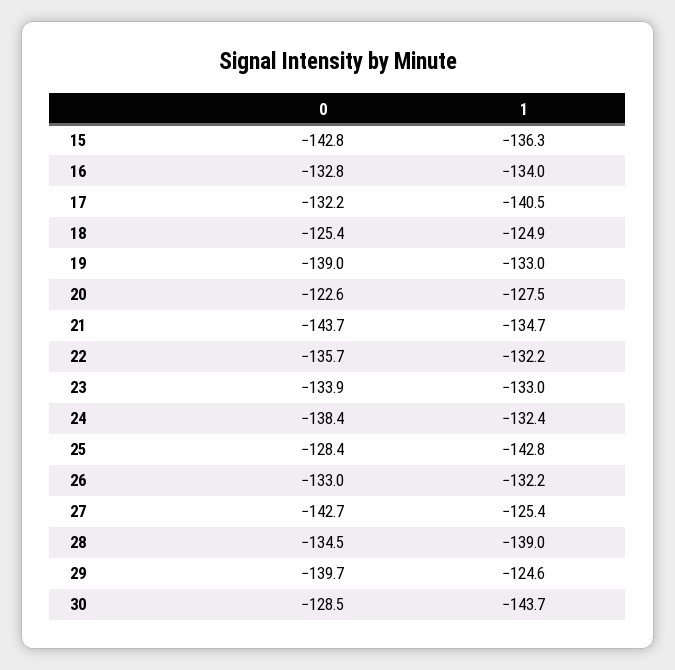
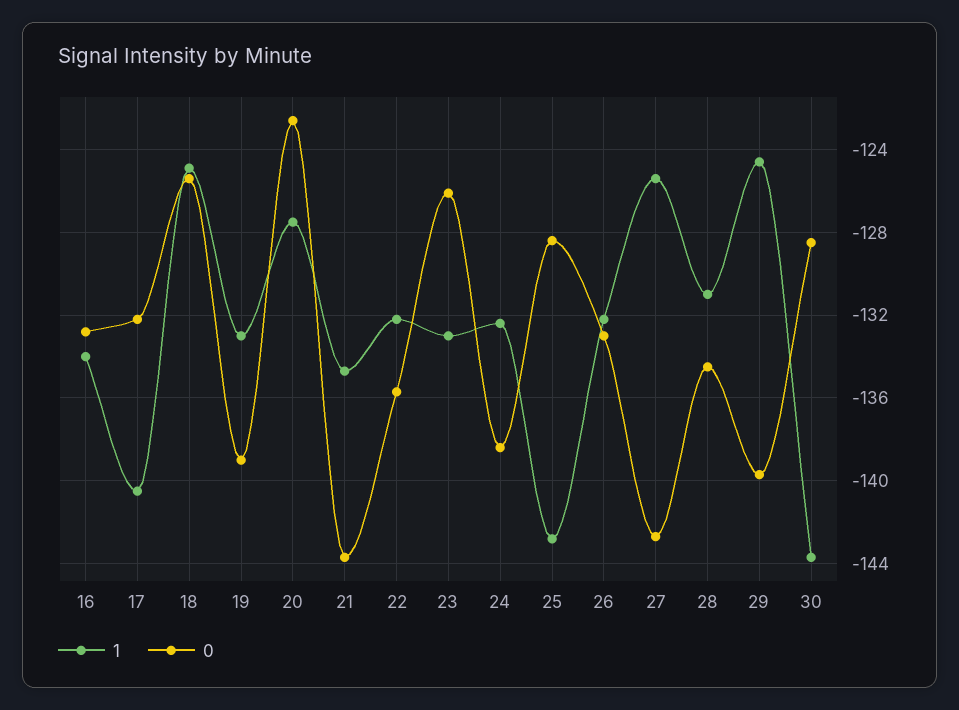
  {
    "0": {
-     "15": -142.8,
      "16": -132.8,
      "17": -132.2,
      "18": -125.4,
      "19": -139,
      "20": -122.6,
      "21": -143.7,
      "22": -135.7,
-     "23": -133.9,
+     "23": -126,
      "24": -138.4,
      "25": -128.4,
      "26": -133,
      "27": -142.7,
      "28": -134.5,
      "29": -139.7,
      "30": -128.5
    },
    "1": {
-     "15": -136.3,
      "16": -134,
      "17": -140.5,
      "18": -124.9,
      "19": -133,
      "20": -127.5,
      "21": -134.7,
      "22": -132.2,
      "23": -133,
      "24": -132.4,
      "25": -142.8,
      "26": -132.2,
      "27": -125.4,
-     "28": -139,
+     "28": -131,
      "29": -124.6,
      "30": -143.7
    }
  }

